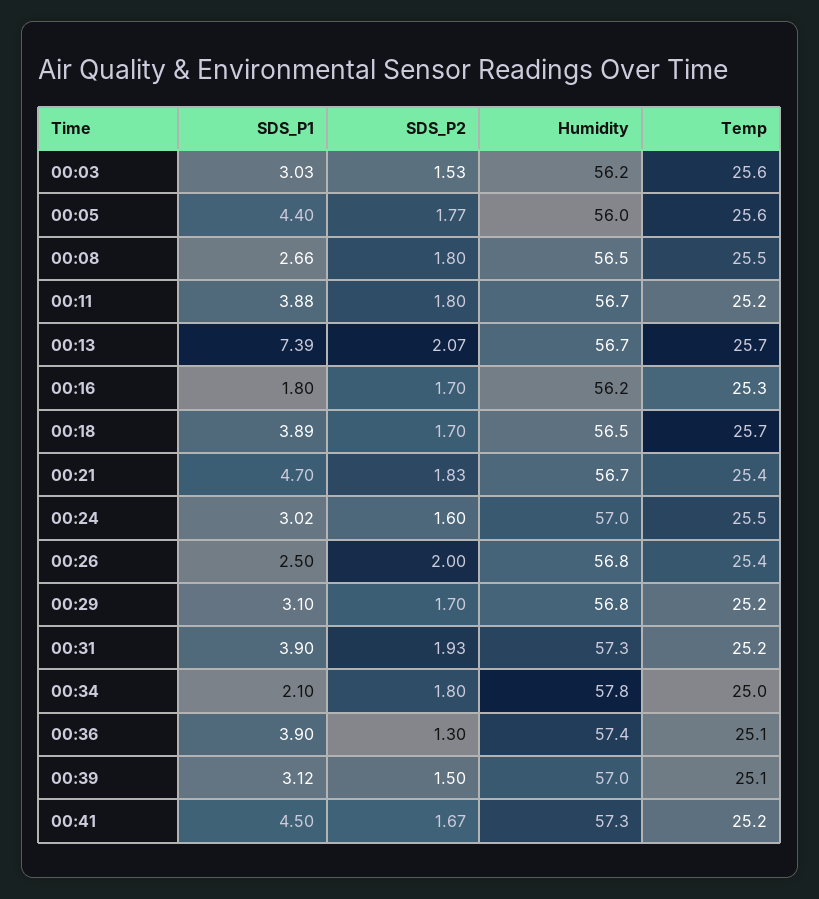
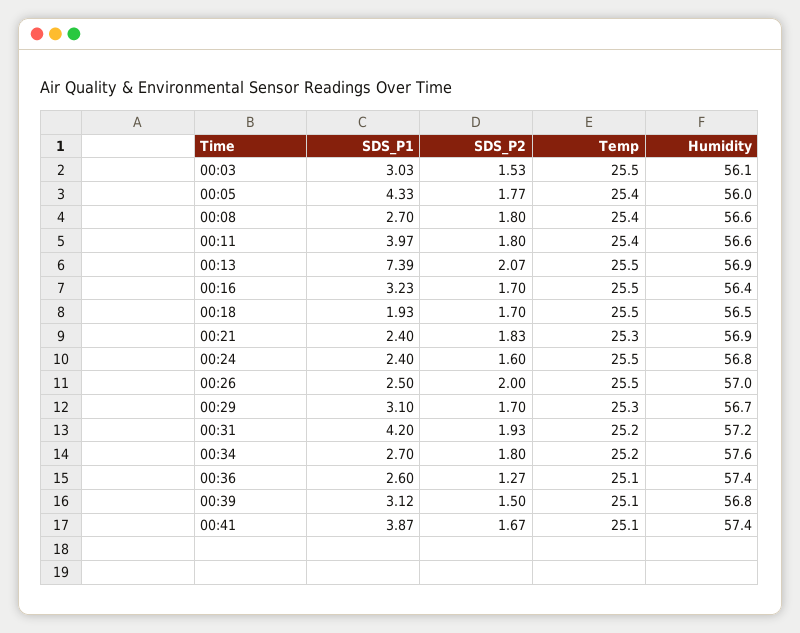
  {
    "SDS_P1": {
      "00:03": 3.03,
-     "00:05": 4.4,
+     "00:05": 4.33,
-     "00:08": 2.66,
+     "00:08": 2.7,
-     "00:11": 3.88,
+     "00:11": 3.97,
      "00:13": 7.39,
-     "00:16": 1.8,
+     "00:16": 3.23,
-     "00:18": 3.89,
+     "00:18": 1.93,
-     "00:21": 4.7,
+     "00:21": 2.4,
-     "00:24": 3.02,
+     "00:24": 2.4,
      "00:26": 2.5,
      "00:29": 3.1,
-     "00:31": 3.9,
+     "00:31": 4.2,
-     "00:34": 2.1,
+     "00:34": 2.7,
-     "00:36": 3.9,
+     "00:36": 2.6,
      "00:39": 3.12,
-     "00:41": 4.5
+     "00:41": 3.87
    },
    "SDS_P2": {
      "00:03": 1.53,
      "00:05": 1.77,
      "00:08": 1.8,
      "00:11": 1.8,
      "00:13": 2.07,
      "00:16": 1.7,
      "00:18": 1.7,
      "00:21": 1.83,
      "00:24": 1.6,
      "00:26": 2,
      "00:29": 1.7,
      "00:31": 1.93,
      "00:34": 1.8,
-     "00:36": 1.3,
+     "00:36": 1.27,
      "00:39": 1.5,
      "00:41": 1.67
    },
    "Humidity": {
-     "00:03": 56.2,
+     "00:03": 56.1,
      "00:05": 56,
-     "00:08": 56.5,
+     "00:08": 56.6,
-     "00:11": 56.7,
+     "00:11": 56.6,
-     "00:13": 56.7,
+     "00:13": 56.9,
-     "00:16": 56.2,
+     "00:16": 56.4,
      "00:18": 56.5,
-     "00:21": 56.7,
+     "00:21": 56.9,
-     "00:24": 57,
+     "00:24": 56.8,
-     "00:26": 56.8,
+     "00:26": 57,
-     "00:29": 56.8,
+     "00:29": 56.7,
-     "00:31": 57.3,
+     "00:31": 57.2,
-     "00:34": 57.8,
+     "00:34": 57.6,
      "00:36": 57.4,
-     "00:39": 57,
+     "00:39": 56.8,
-     "00:41": 57.3
+     "00:41": 57.4
    },
    "Temp": {
-     "00:03": 25.6,
+     "00:03": 25.5,
-     "00:05": 25.6,
+     "00:05": 25.4,
-     "00:08": 25.5,
+     "00:08": 25.4,
-     "00:11": 25.2,
+     "00:11": 25.4,
-     "00:13": 25.7,
+     "00:13": 25.5,
-     "00:16": 25.3,
+     "00:16": 25.5,
-     "00:18": 25.7,
+     "00:18": 25.5,
-     "00:21": 25.4,
+     "00:21": 25.3,
      "00:24": 25.5,
-     "00:26": 25.4,
+     "00:26": 25.5,
-     "00:29": 25.2,
+     "00:29": 25.3,
      "00:31": 25.2,
-     "00:34": 25,
+     "00:34": 25.2,
      "00:36": 25.1,
      "00:39": 25.1,
-     "00:41": 25.2
+     "00:41": 25.1
    }
  }

